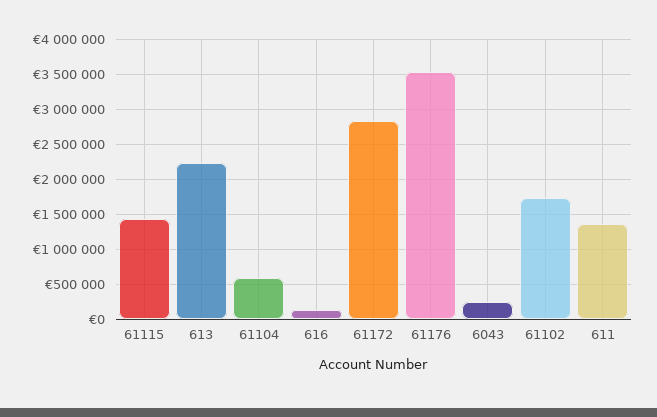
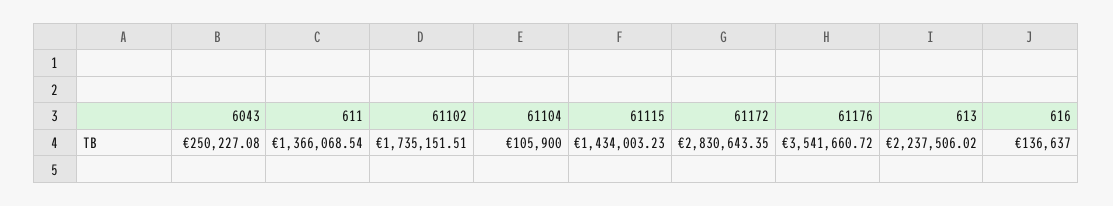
  {
    "61115": 1434003.23,
    "613": 2237506.02,
-   "61104": 600000,
+   "61104": 105900,
    "616": 136637,
    "61172": 2830643.35,
    "61176": 3541660.72,
    "6043": 250227.08,
    "61102": 1735151.51,
    "611": 1366068.54
  }

